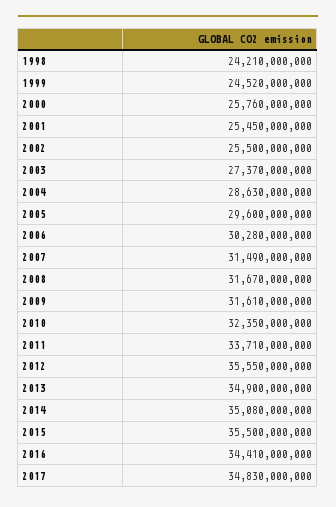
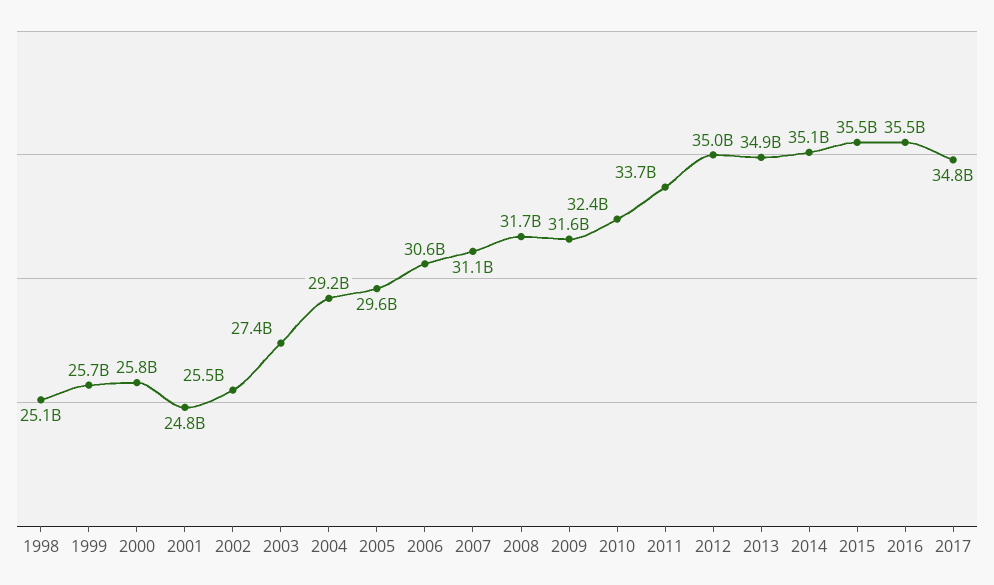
  {
-   "1998": 24210000000,
+   "1998": 25100000000,
-   "1999": 24520000000,
+   "1999": 25700000000,
    "2000": 25760000000,
-   "2001": 25450000000,
+   "2001": 24800000000,
    "2002": 25500000000,
    "2003": 27370000000,
-   "2004": 28630000000,
+   "2004": 29200000000,
    "2005": 29600000000,
-   "2006": 30280000000,
+   "2006": 30600000000,
-   "2007": 31490000000,
+   "2007": 31100000000,
    "2008": 31670000000,
    "2009": 31610000000,
    "2010": 32350000000,
    "2011": 33710000000,
-   "2012": 35550000000,
+   "2012": 35000000000,
    "2013": 34900000000,
    "2014": 35080000000,
    "2015": 35500000000,
-   "2016": 34410000000,
+   "2016": 35500000000,
    "2017": 34830000000
  }

